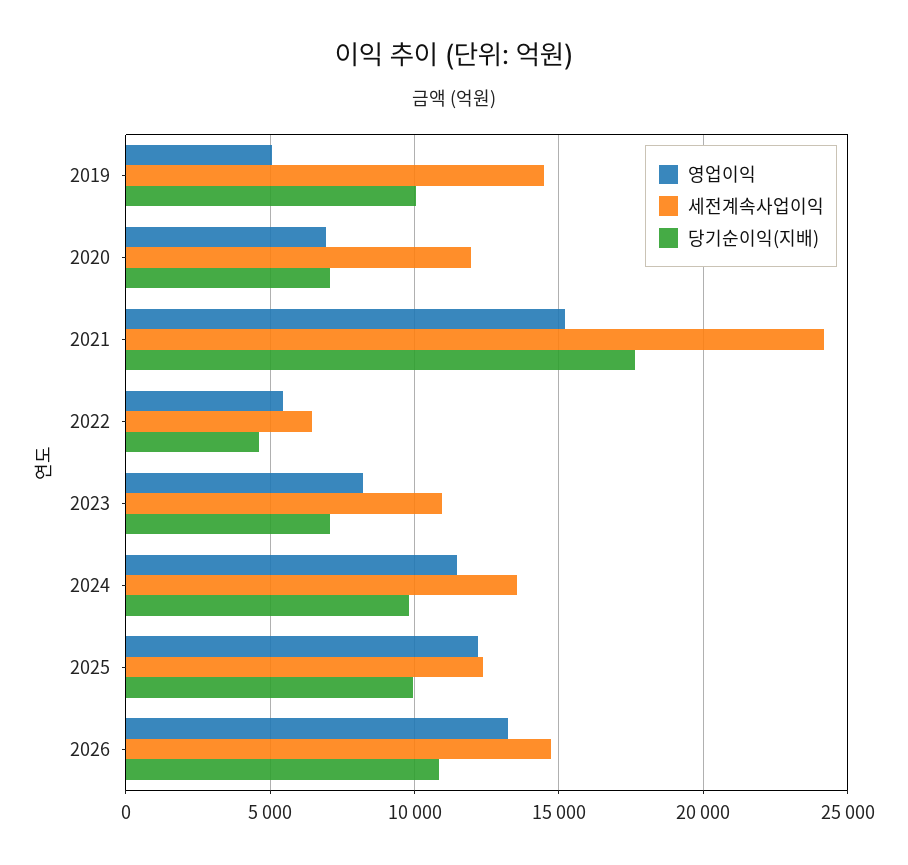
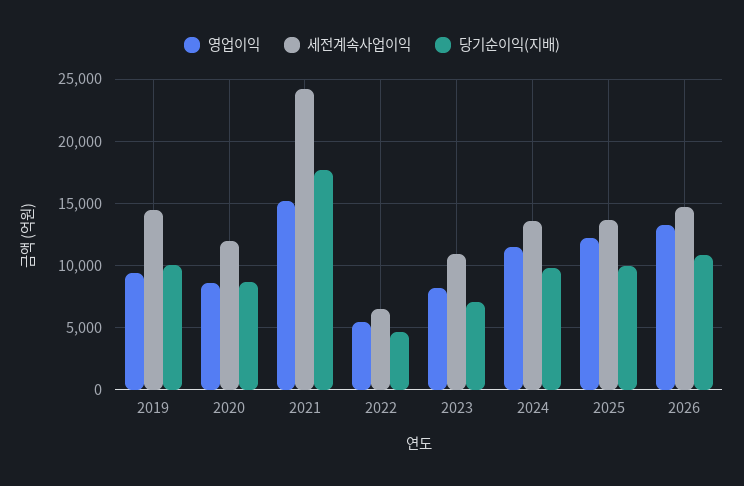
  {
    "영업이익": {
-     "2019": 5000,
+     "2019": 9500,
-     "2020": 7000,
+     "2020": 8500,
      "2021": 15000,
      "2022": 5500,
      "2023": 8000,
      "2024": 11500,
      "2025": 12000,
      "2026": 13000
    },
    "세전계속사업이익": {
      "2019": 14500,
      "2020": 12000,
      "2021": 24000,
      "2022": 6500,
      "2023": 11000,
      "2024": 13500,
-     "2025": 12500,
+     "2025": 13500,
      "2026": 14500
    },
    "당기순이익(지배)": {
      "2019": 10000,
-     "2020": 7000,
+     "2020": 8500,
      "2021": 17500,
      "2022": 4500,
      "2023": 7000,
      "2024": 10000,
      "2025": 10000,
      "2026": 11000
    }
  }

